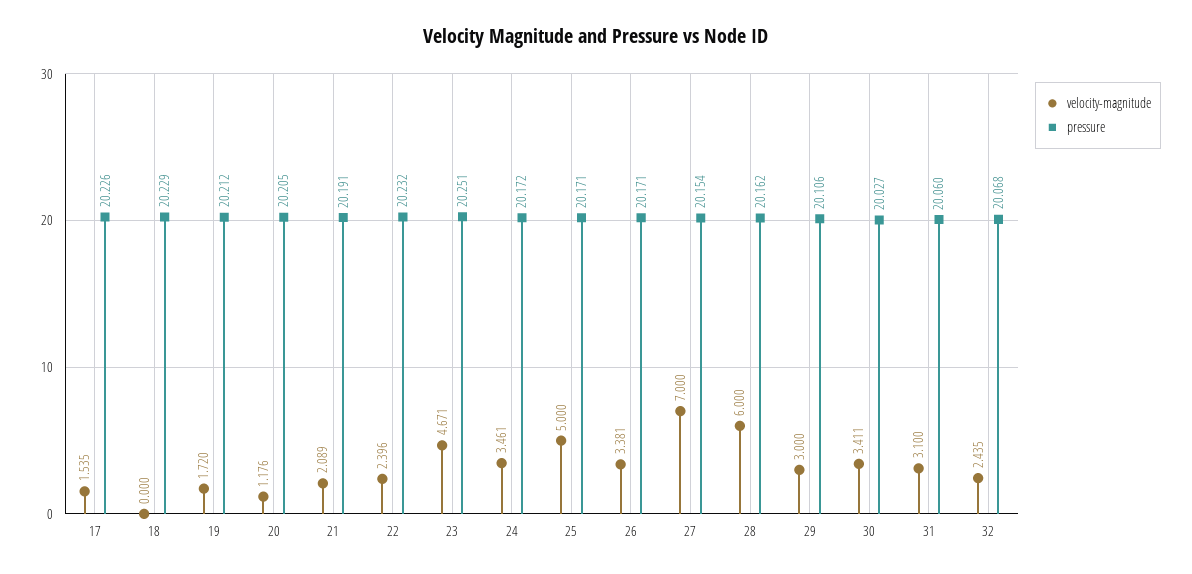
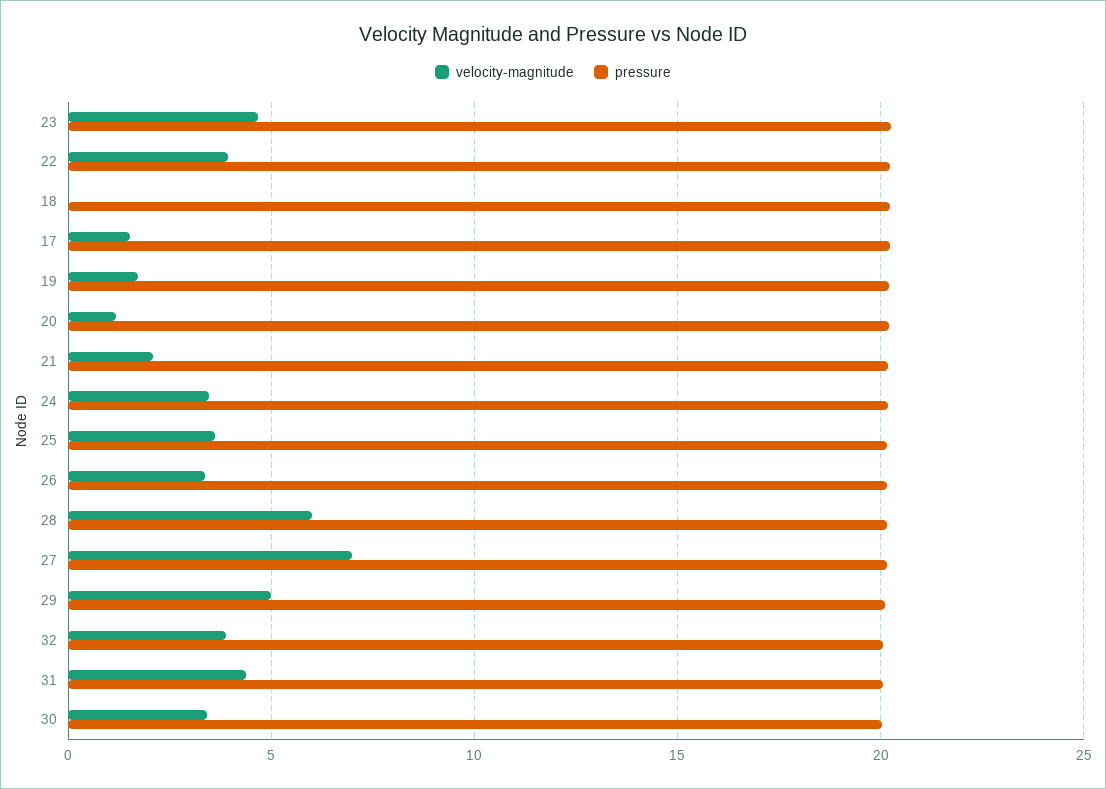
  {
    "velocity-magnitude": {
      "17": 1.535,
      "18": 0,
      "19": 1.72,
      "20": 1.176,
      "21": 2.089,
-     "22": 2.396,
+     "22": 4,
      "23": 4.671,
      "24": 3.461,
-     "25": 5,
+     "25": 3.5,
      "26": 3.381,
      "27": 7,
      "28": 6,
-     "29": 3,
+     "29": 5,
      "30": 3.411,
-     "31": 3.1,
+     "31": 4.5,
-     "32": 2.435
+     "32": 4
    },
    "pressure": {
      "17": 20.226,
      "18": 20.229,
      "19": 20.212,
      "20": 20.205,
      "21": 20.191,
      "22": 20.232,
      "23": 20.251,
      "24": 20.172,
      "25": 20.171,
      "26": 20.171,
      "27": 20.154,
      "28": 20.162,
      "29": 20.106,
      "30": 20.027,
      "31": 20.06,
      "32": 20.068
    }
  }

